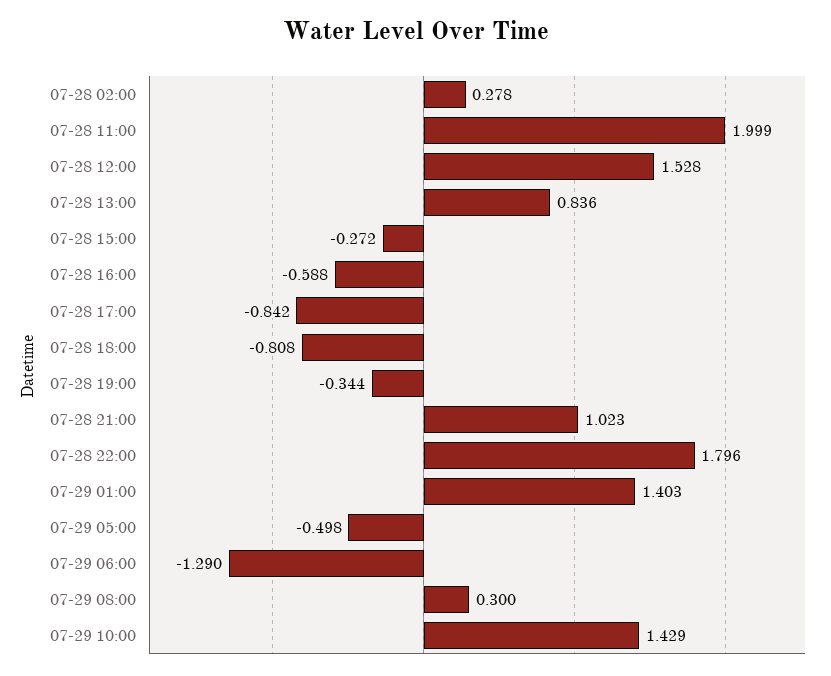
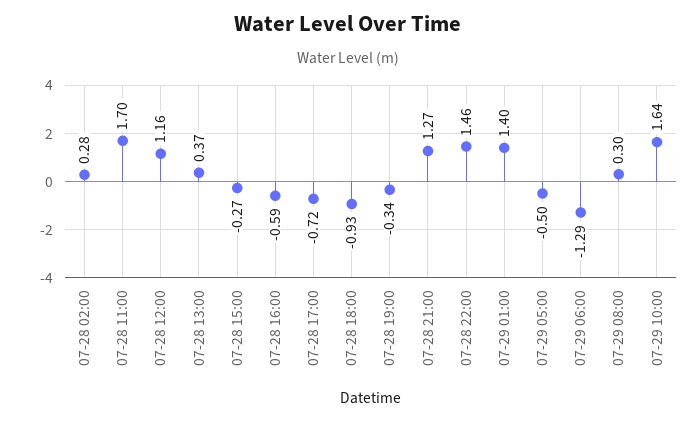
  {
    "07-28 02:00": 0.278,
-   "07-28 11:00": 1.999,
+   "07-28 11:00": 1.7,
-   "07-28 12:00": 1.528,
+   "07-28 12:00": 1.16,
-   "07-28 13:00": 0.836,
+   "07-28 13:00": 0.37,
    "07-28 15:00": -0.272,
    "07-28 16:00": -0.588,
-   "07-28 17:00": -0.842,
+   "07-28 17:00": -0.72,
-   "07-28 18:00": -0.808,
+   "07-28 18:00": -0.93,
    "07-28 19:00": -0.344,
-   "07-28 21:00": 1.023,
+   "07-28 21:00": 1.27,
-   "07-28 22:00": 1.796,
+   "07-28 22:00": 1.46,
    "07-29 01:00": 1.403,
    "07-29 05:00": -0.498,
    "07-29 06:00": -1.29,
    "07-29 08:00": 0.3,
-   "07-29 10:00": 1.429
+   "07-29 10:00": 1.64
  }

